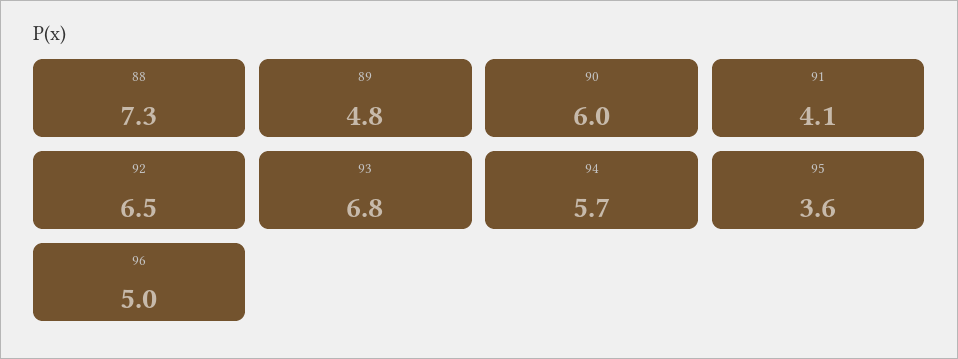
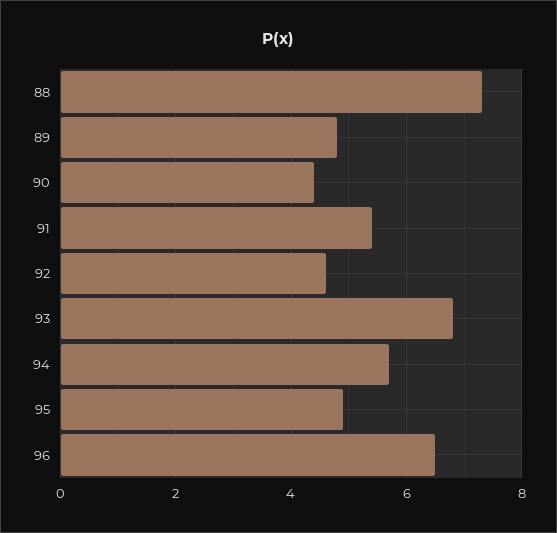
  {
    "88": 7.3,
    "89": 4.8,
-   "90": 6,
+   "90": 4.5,
-   "91": 4.1,
+   "91": 5.5,
-   "92": 6.5,
+   "92": 4.5,
    "93": 6.8,
    "94": 5.7,
-   "95": 3.6,
+   "95": 5,
-   "96": 5
+   "96": 6.5
  }

